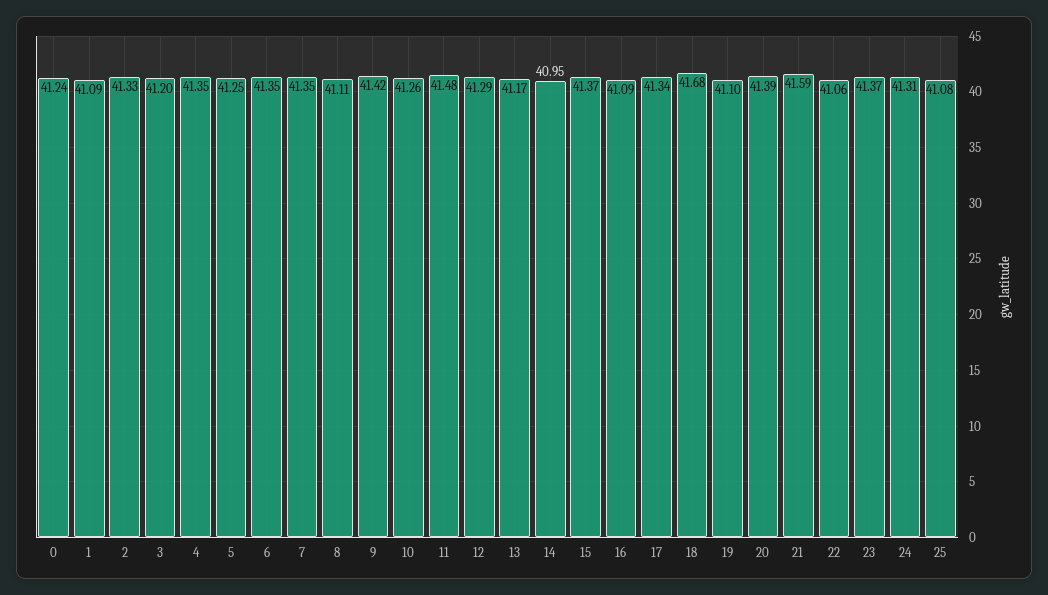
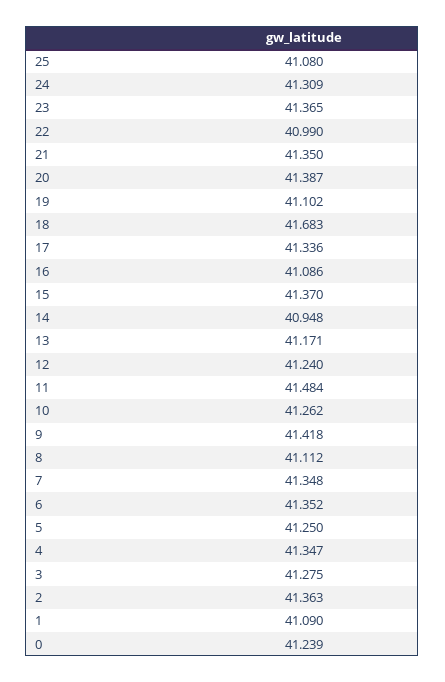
  {
    "0": 41.239,
    "1": 41.09,
-   "2": 41.33,
+   "2": 41.363,
-   "3": 41.2,
+   "3": 41.275,
    "4": 41.347,
    "5": 41.25,
    "6": 41.352,
    "7": 41.348,
    "8": 41.112,
    "9": 41.418,
    "10": 41.262,
    "11": 41.484,
-   "12": 41.29,
+   "12": 41.24,
    "13": 41.171,
    "14": 40.948,
    "15": 41.37,
    "16": 41.086,
    "17": 41.336,
    "18": 41.683,
    "19": 41.102,
    "20": 41.387,
-   "21": 41.59,
+   "21": 41.35,
-   "22": 41.06,
+   "22": 40.99,
    "23": 41.365,
    "24": 41.309,
    "25": 41.08
  }

